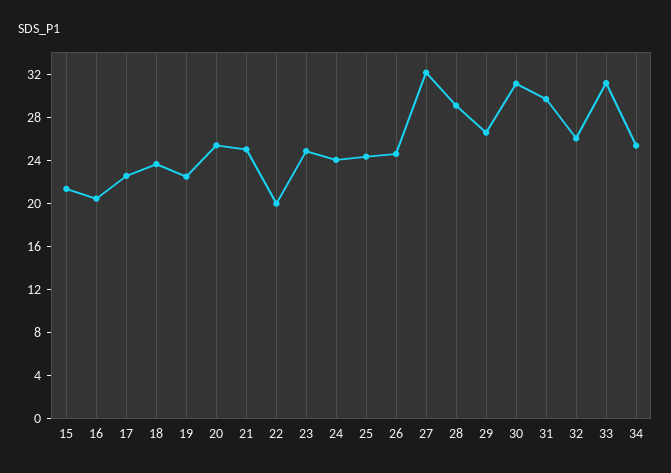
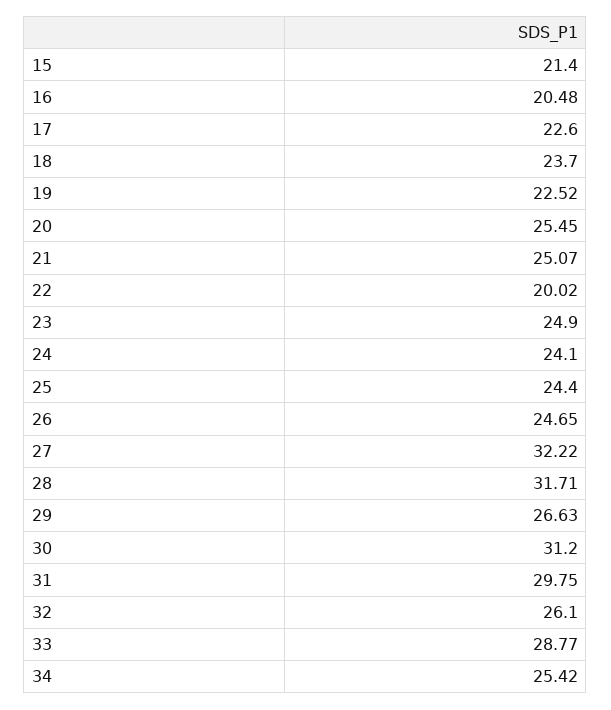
  {
    "15": 21.4,
    "16": 20.48,
    "17": 22.6,
    "18": 23.7,
    "19": 22.52,
    "20": 25.45,
    "21": 25.07,
    "22": 20.02,
    "23": 24.9,
    "24": 24.1,
    "25": 24.4,
    "26": 24.65,
    "27": 32.22,
-   "28": 29,
+   "28": 31.71,
    "29": 26.63,
    "30": 31.2,
    "31": 29.75,
    "32": 26.1,
-   "33": 31,
+   "33": 28.77,
    "34": 25.42
  }

